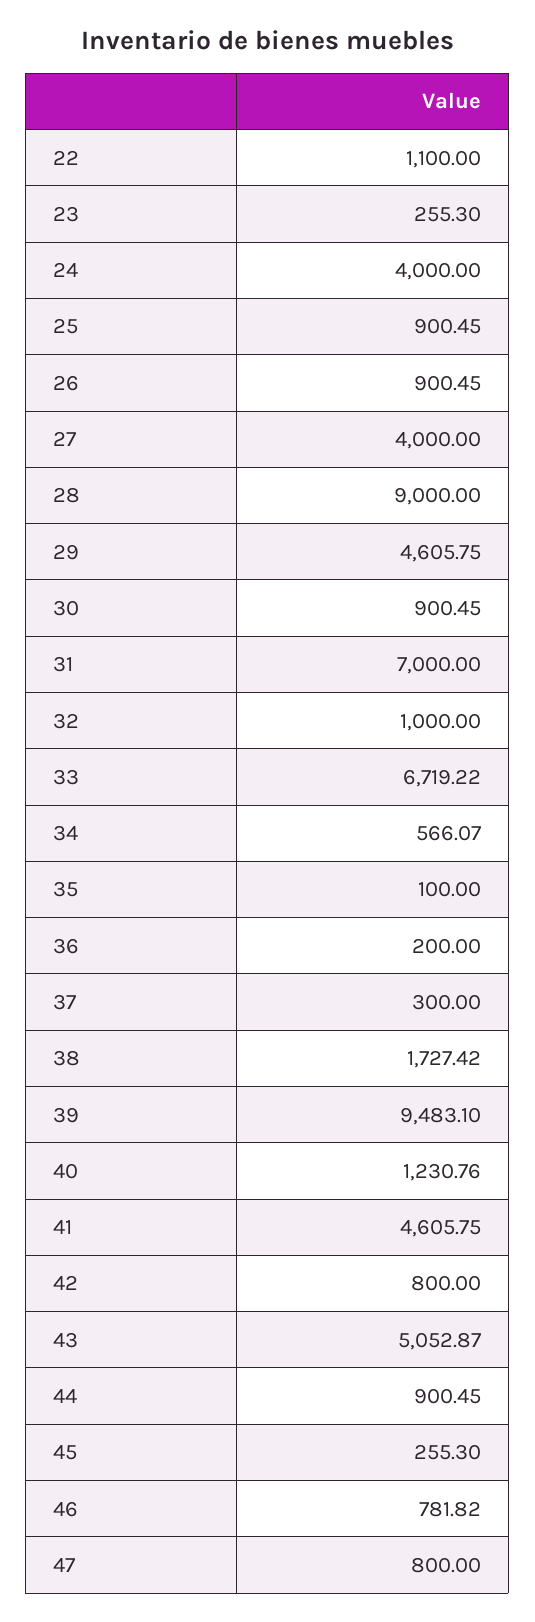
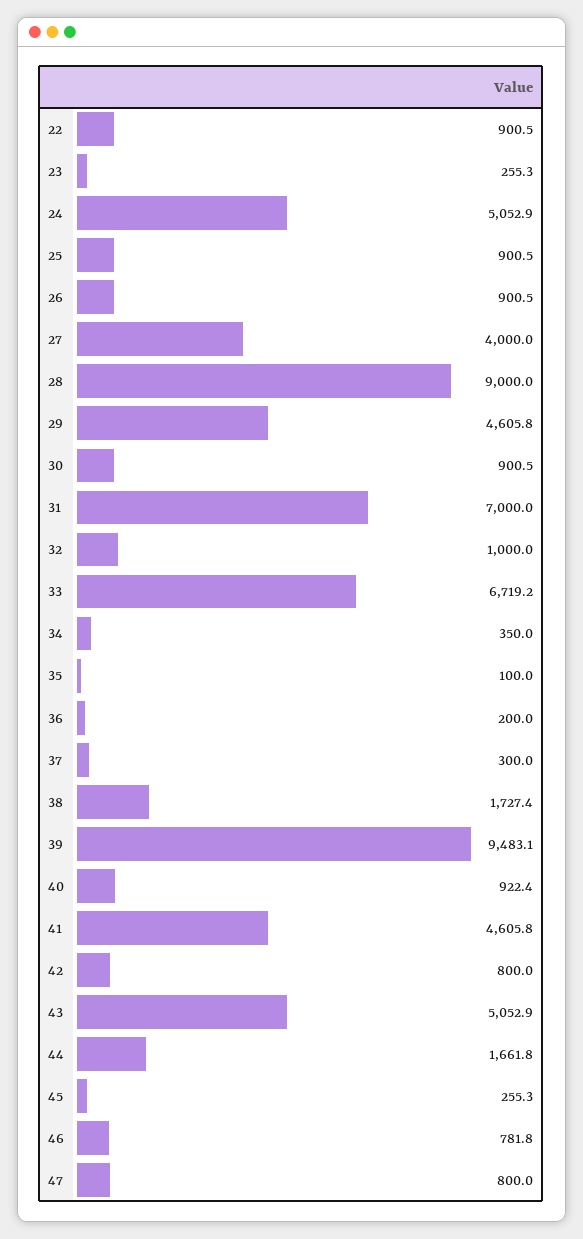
  {
-   "22": 1100,
+   "22": 900.5,
    "23": 255.3,
-   "24": 4000,
+   "24": 5052.9,
    "25": 900.45,
    "26": 900.45,
    "27": 4000,
    "28": 9000,
    "29": 4605.75,
    "30": 900.45,
    "31": 7000,
    "32": 1000,
    "33": 6719.22,
-   "34": 566.07,
+   "34": 350,
    "35": 100,
    "36": 200,
    "37": 300,
    "38": 1727.42,
    "39": 9483.1,
-   "40": 1230.76,
+   "40": 922.4,
    "41": 4605.75,
    "42": 800,
    "43": 5052.87,
-   "44": 900.45,
+   "44": 1661.8,
    "45": 255.3,
    "46": 781.82,
    "47": 800
  }

